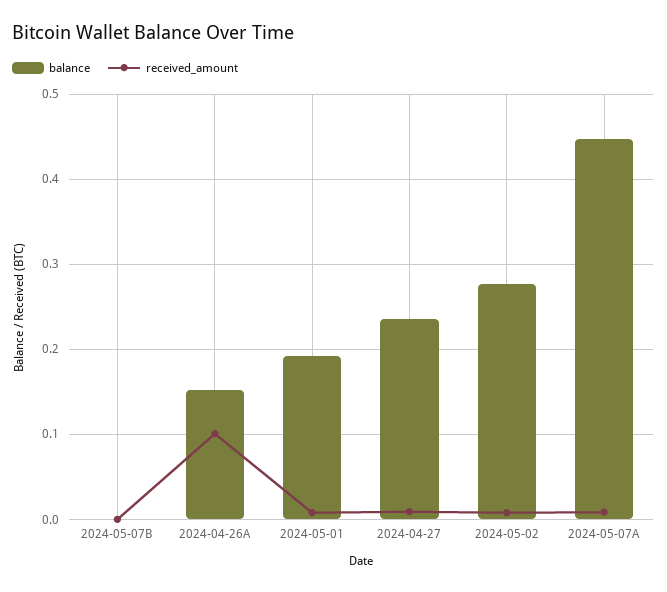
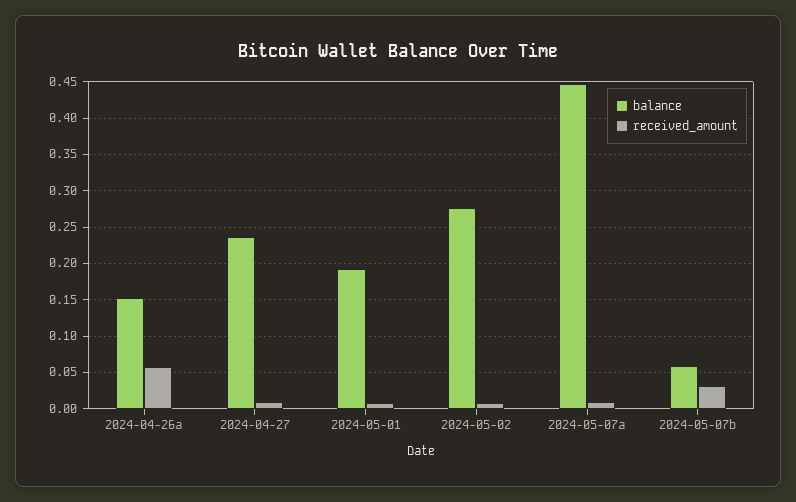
  {
    "balance": {
-     "2024-05-07B": 0,
+     "2024-05-07B": 0.06,
      "2024-04-26A": 0.15,
      "2024-05-01": 0.19,
      "2024-04-27": 0.24,
      "2024-05-02": 0.28,
      "2024-05-07A": 0.45
    },
    "received_amount": {
-     "2024-05-07B": 0,
+     "2024-05-07B": 0.03,
-     "2024-04-26A": 0.1,
+     "2024-04-26A": 0.06,
      "2024-05-01": 0.01,
      "2024-04-27": 0.01,
      "2024-05-02": 0.01,
      "2024-05-07A": 0.01
    }
  }

